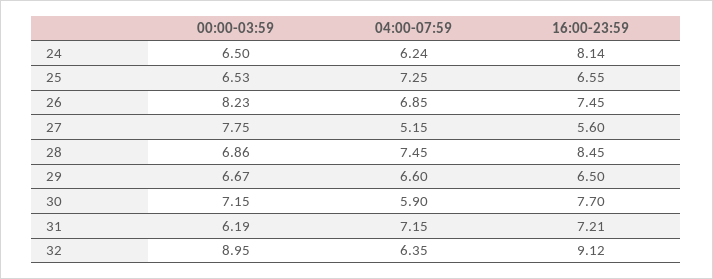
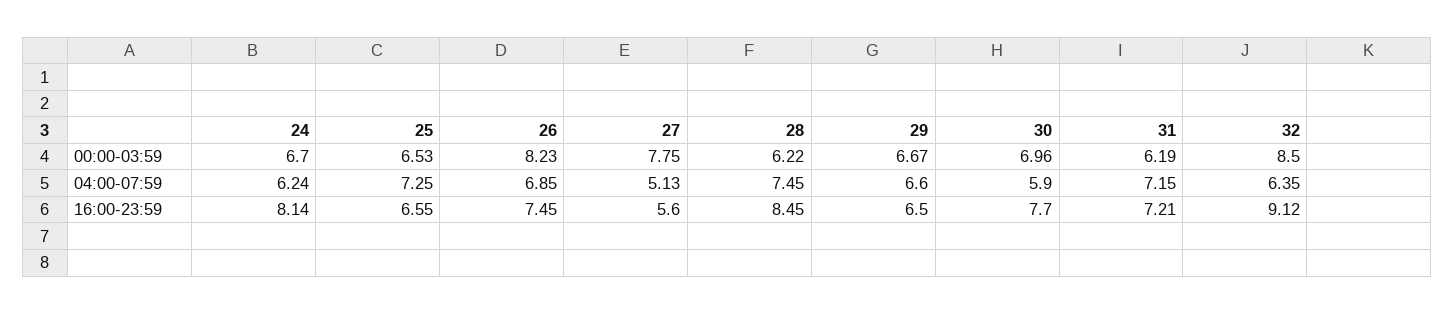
  {
    "00:00-03:59": {
-     "24": 6.5,
+     "24": 6.7,
      "25": 6.53,
      "26": 8.23,
      "27": 7.75,
-     "28": 6.86,
+     "28": 6.22,
      "29": 6.67,
-     "30": 7.15,
+     "30": 6.96,
      "31": 6.19,
-     "32": 8.95
+     "32": 8.5
    },
    "04:00-07:59": {
      "24": 6.24,
      "25": 7.25,
      "26": 6.85,
-     "27": 5.15,
+     "27": 5.13,
      "28": 7.45,
      "29": 6.6,
      "30": 5.9,
      "31": 7.15,
      "32": 6.35
    },
    "16:00-23:59": {
      "24": 8.14,
      "25": 6.55,
      "26": 7.45,
      "27": 5.6,
      "28": 8.45,
      "29": 6.5,
      "30": 7.7,
      "31": 7.21,
      "32": 9.12
    }
  }

